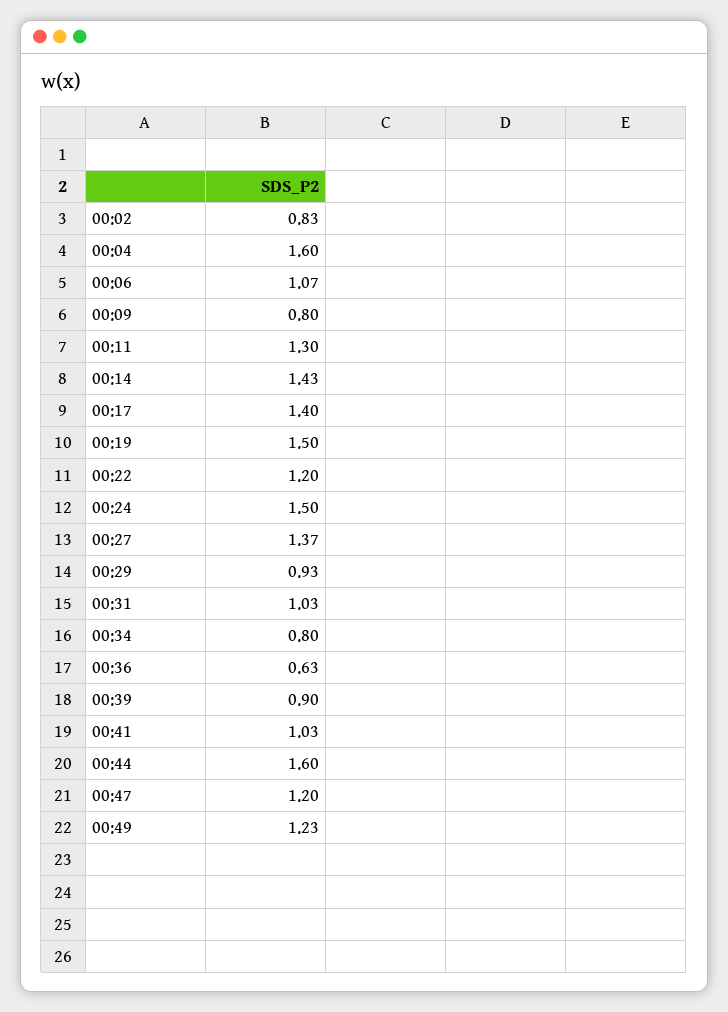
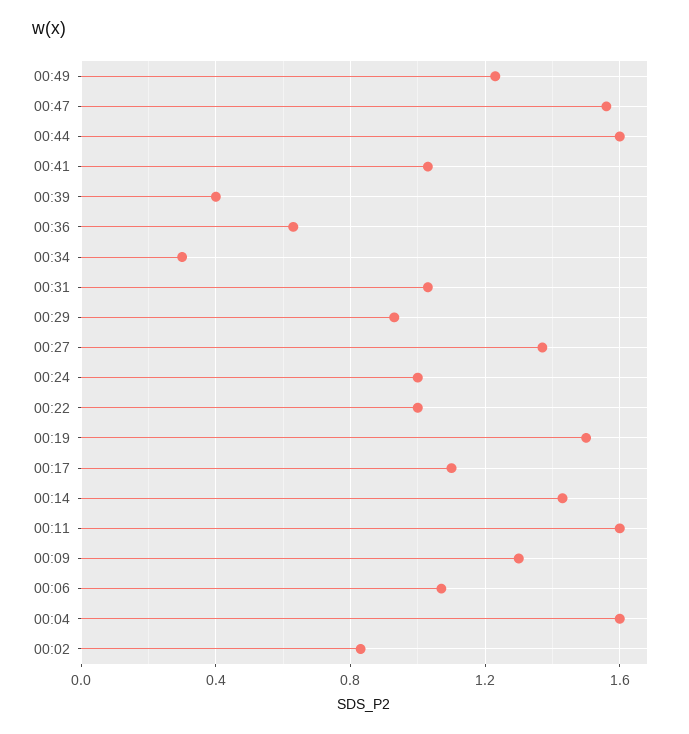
  {
    "00:02": 0.83,
    "00:04": 1.6,
    "00:06": 1.07,
-   "00:09": 0.8,
+   "00:09": 1.3,
-   "00:11": 1.3,
+   "00:11": 1.6,
    "00:14": 1.43,
-   "00:17": 1.4,
+   "00:17": 1.1,
    "00:19": 1.5,
-   "00:22": 1.2,
+   "00:22": 1,
-   "00:24": 1.5,
+   "00:24": 1,
    "00:27": 1.37,
    "00:29": 0.93,
    "00:31": 1.03,
-   "00:34": 0.8,
+   "00:34": 0.3,
    "00:36": 0.63,
-   "00:39": 0.9,
+   "00:39": 0.4,
    "00:41": 1.03,
    "00:44": 1.6,
-   "00:47": 1.2,
+   "00:47": 1.55,
    "00:49": 1.23
  }

